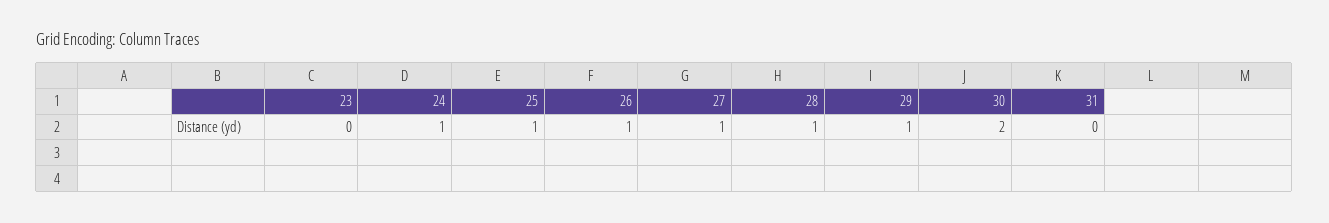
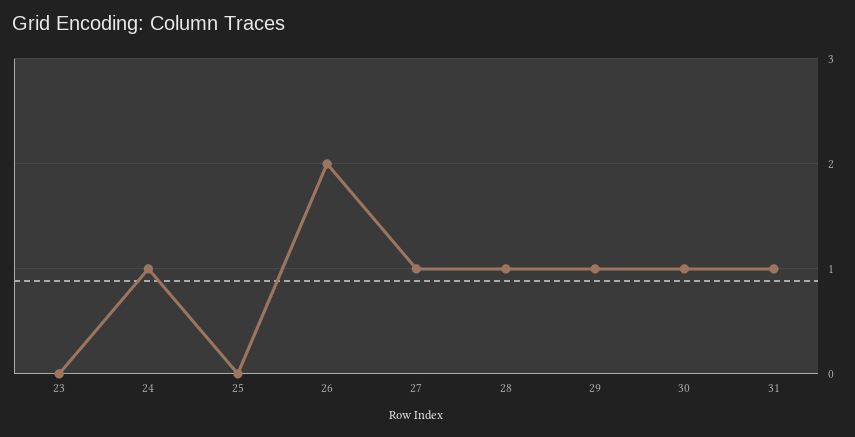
  {
    "23": 0,
    "24": 1,
-   "25": 1,
+   "25": 0,
-   "26": 1,
+   "26": 2,
    "27": 1,
    "28": 1,
    "29": 1,
-   "30": 2,
+   "30": 1,
-   "31": 0
+   "31": 1
  }

